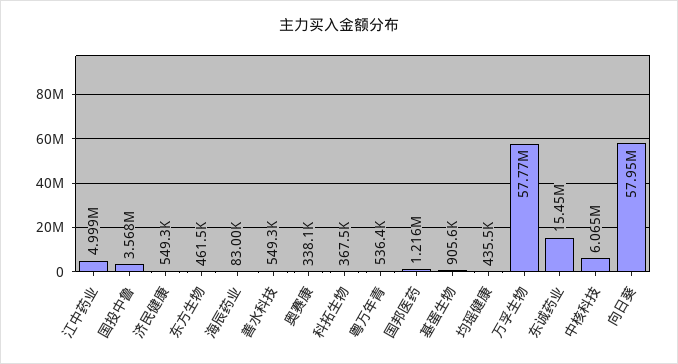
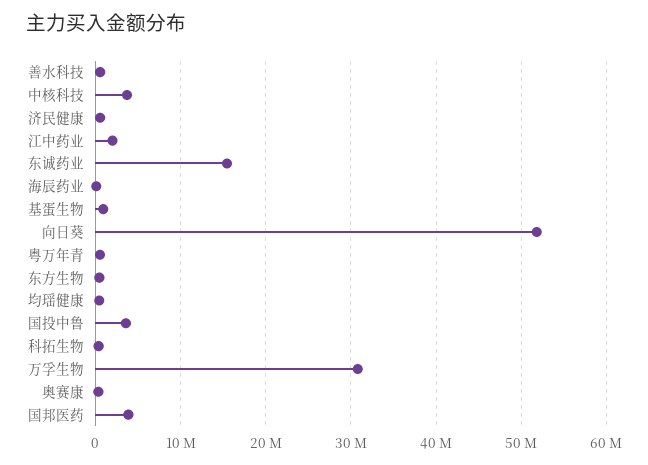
  {
-   "江中药业": 4999000,
+   "江中药业": 2000000,
    "国投中鲁": 3568000,
    "济民健康": 549300,
    "东方生物": 461500,
    "海辰药业": 83000,
    "善水科技": 549300,
    "奥赛康": 338100,
    "科拓生物": 367500,
    "粤万年青": 536400,
-   "国邦医药": 1216000,
+   "国邦医药": 4000000,
    "基蛋生物": 905600,
    "均瑶健康": 435500,
-   "万孚生物": 57770000,
+   "万孚生物": 31000000,
    "东诚药业": 15450000,
-   "中核科技": 6065000,
+   "中核科技": 4000000,
-   "向日葵": 57950000
+   "向日葵": 52000000
  }

